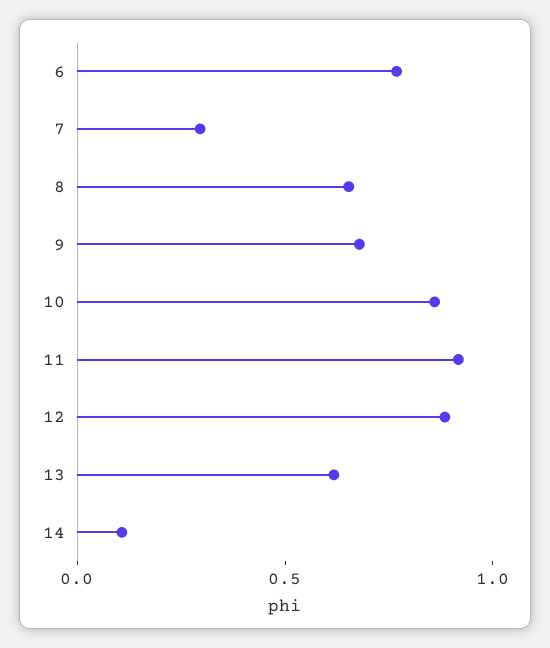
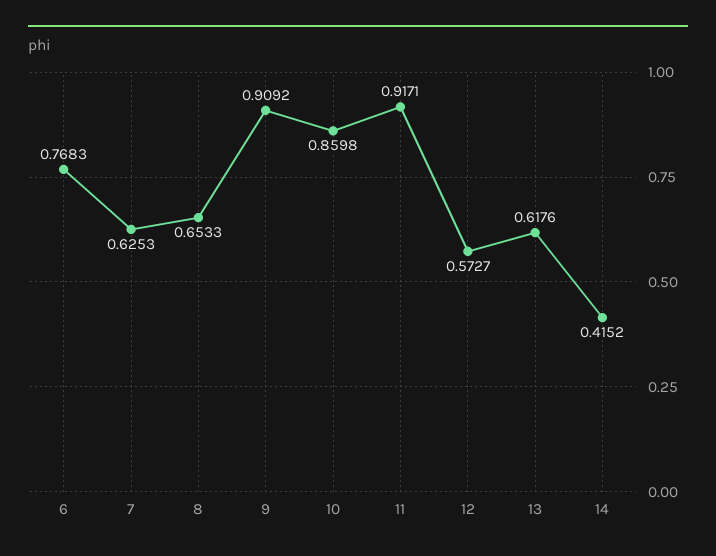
  {
    "6": 0.7683,
-   "7": 0.3,
+   "7": 0.6253,
    "8": 0.6533,
-   "9": 0.7,
+   "9": 0.9092,
    "10": 0.8598,
    "11": 0.9171,
-   "12": 0.9,
+   "12": 0.5727,
    "13": 0.6176,
-   "14": 0.1
+   "14": 0.4152
  }

